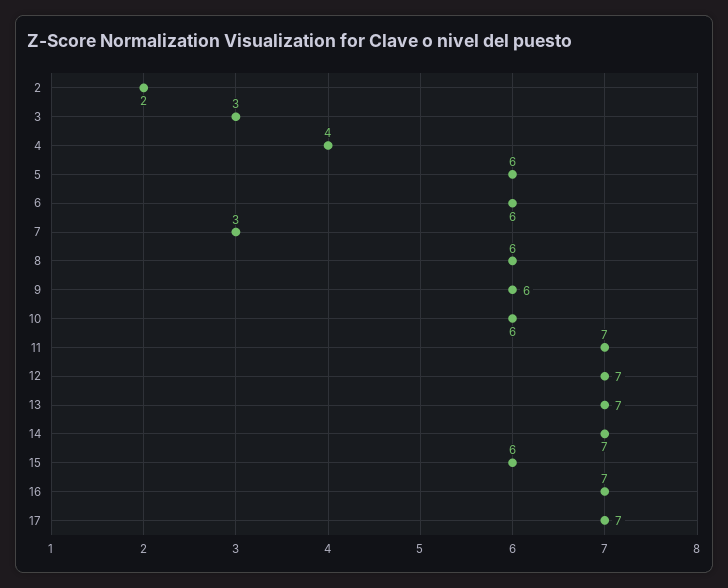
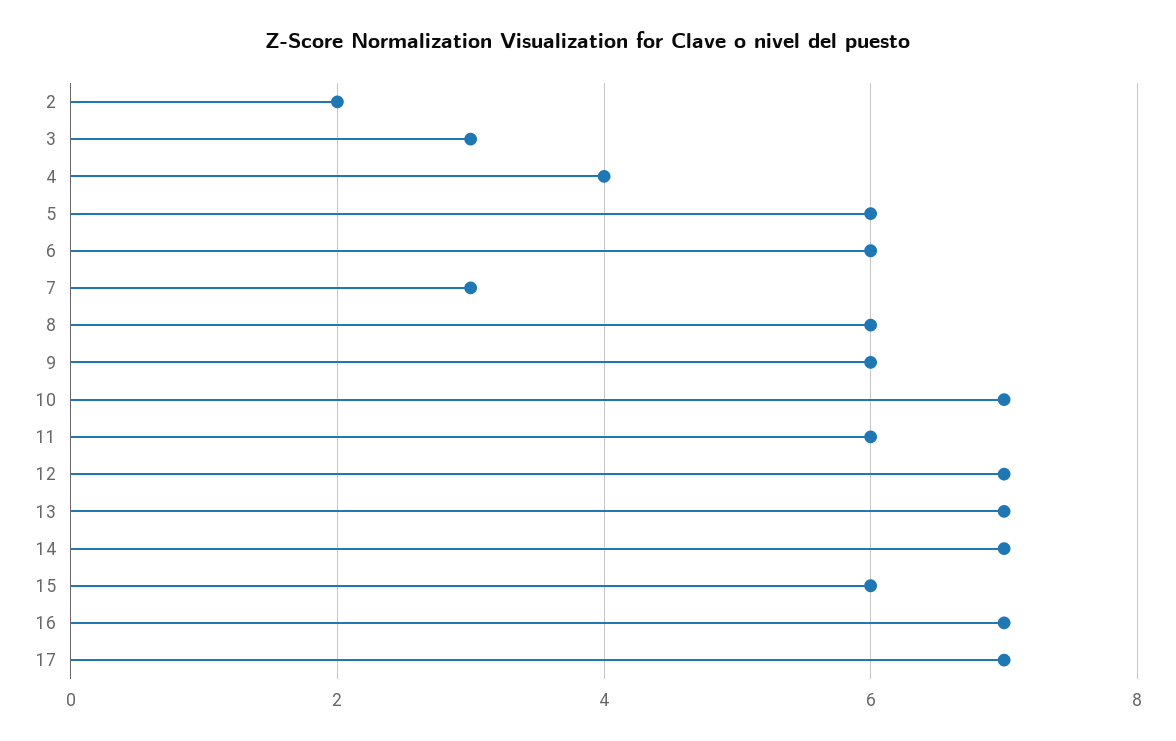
  {
    "2": 2,
    "3": 3,
    "4": 4,
    "5": 6,
    "6": 6,
    "7": 3,
    "8": 6,
    "9": 6,
-   "10": 6,
+   "10": 7,
-   "11": 7,
+   "11": 6,
    "12": 7,
    "13": 7,
    "14": 7,
    "15": 6,
    "16": 7,
    "17": 7
  }

